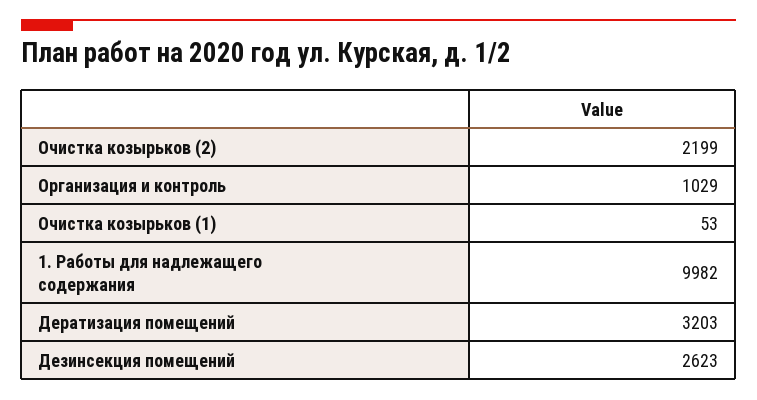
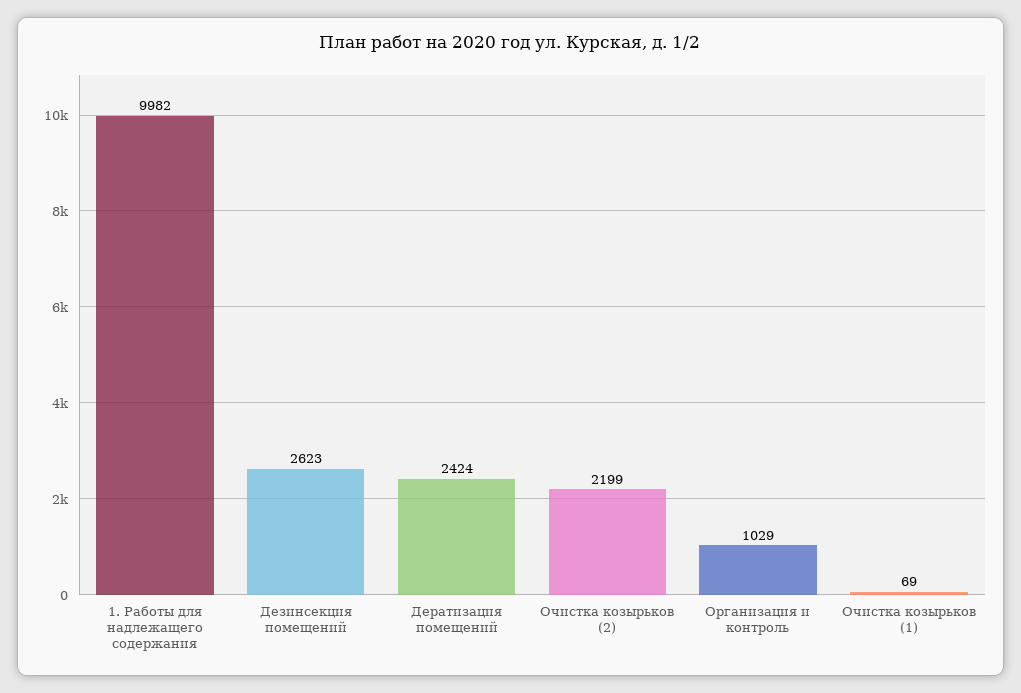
  {
    "Очистка козырьков (2)": 2199,
    "Организация и контроль": 1029,
-   "Очистка козырьков (1)": 53,
+   "Очистка козырьков (1)": 69,
    "1. Работы для надлежащего содержания": 9982,
-   "Дератизация помещений": 3203,
+   "Дератизация помещений": 2424,
    "Дезинсекция помещений": 2623
  }

